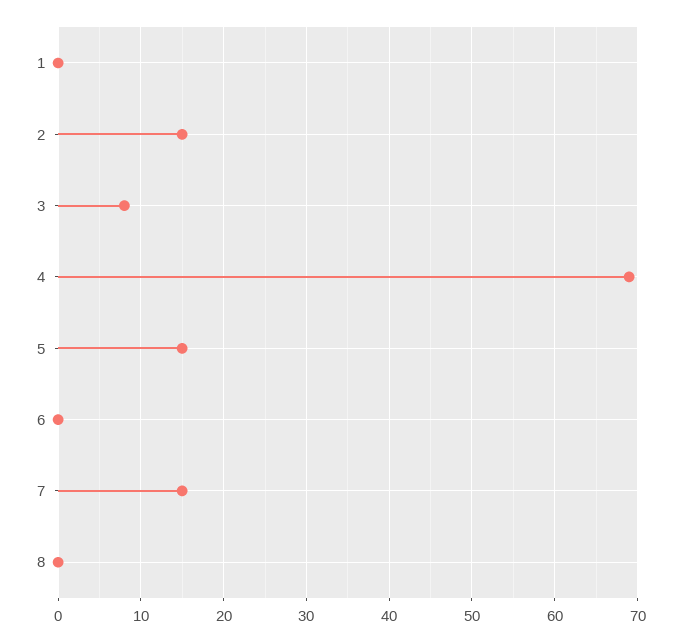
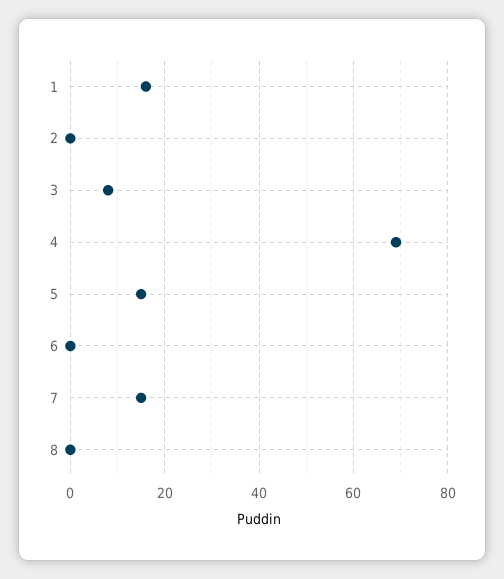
  {
-   "1": 0,
+   "1": 15,
-   "2": 15,
+   "2": 0,
    "3": 8,
    "4": 69,
    "5": 15,
    "6": 0,
    "7": 15,
    "8": 0
  }

